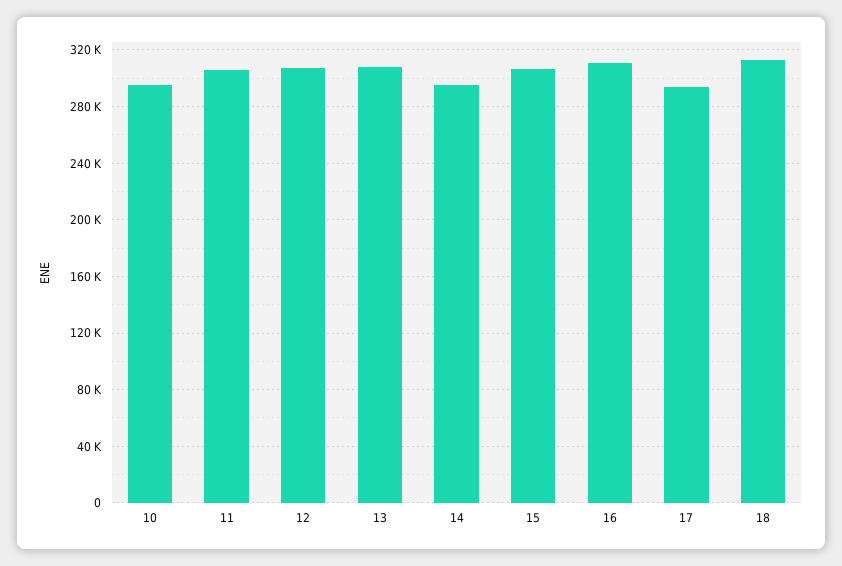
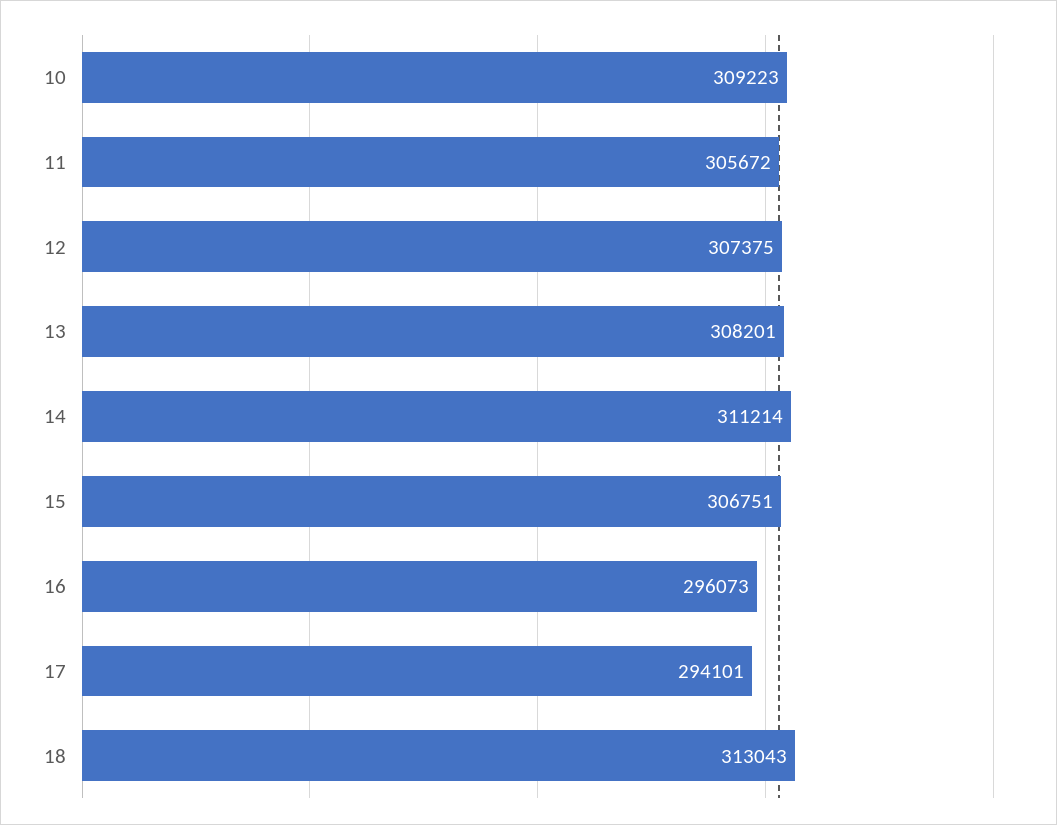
  {
-   "10": 295000,
+   "10": 309223,
    "11": 305672,
    "12": 307375,
    "13": 308201,
-   "14": 295000,
+   "14": 311214,
    "15": 306751,
-   "16": 310000,
+   "16": 296073,
    "17": 294101,
    "18": 313043
  }

